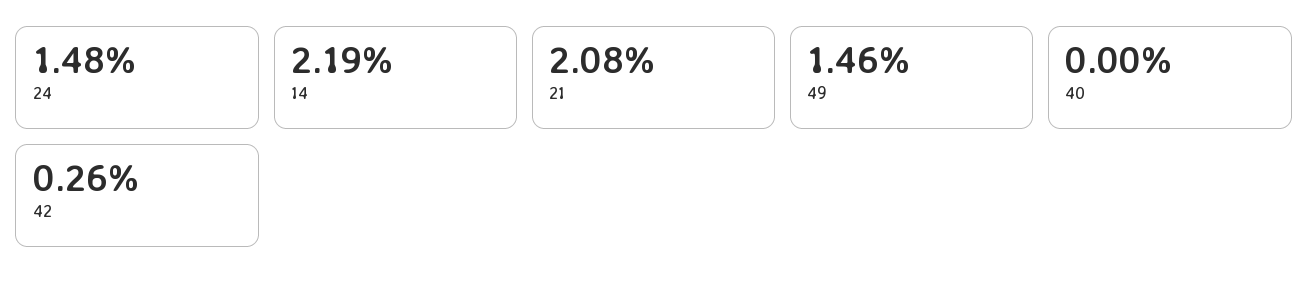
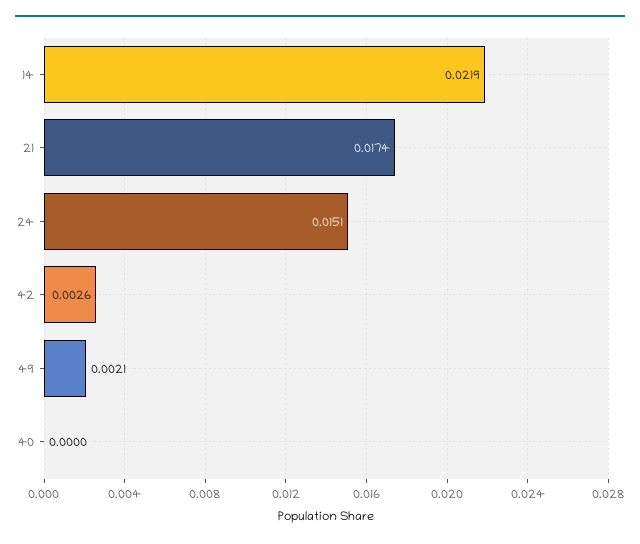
  {
-   "24": 0.0148,
+   "24": 0.0151,
    "14": 0.0219,
-   "21": 0.0208,
+   "21": 0.0174,
-   "49": 0.0146,
+   "49": 0.0021,
    "40": 0,
    "42": 0.0026
  }

